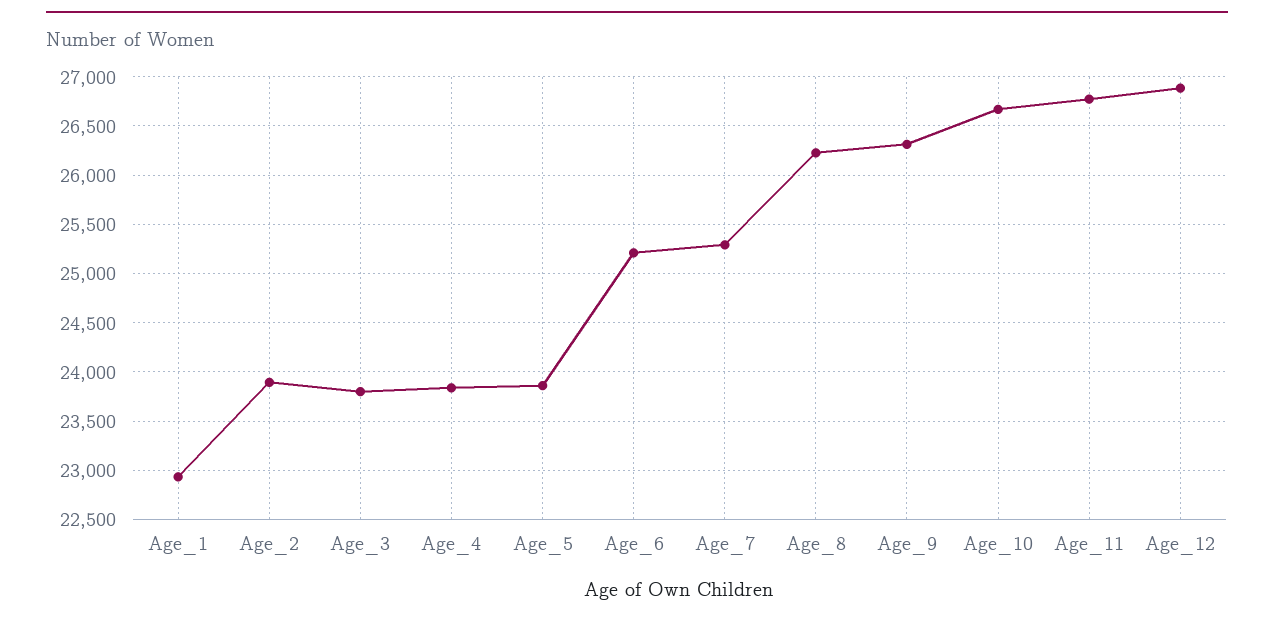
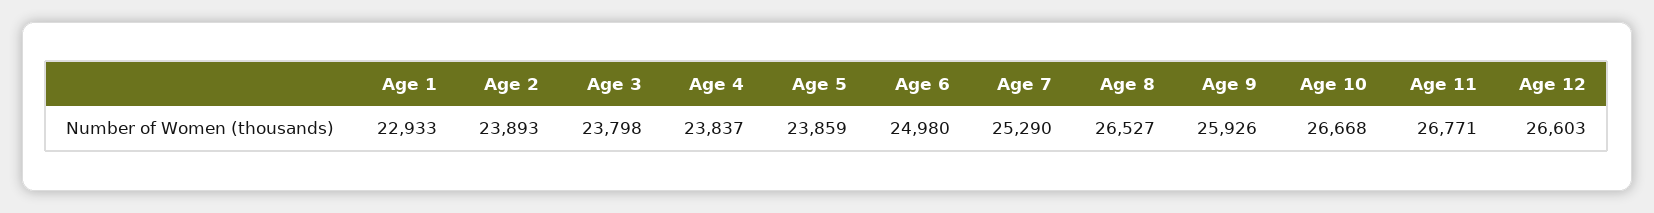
  {
    "Age_1": 22933,
    "Age_2": 23893,
    "Age_3": 23798,
    "Age_4": 23837,
    "Age_5": 23859,
-   "Age_6": 25200,
+   "Age_6": 24980,
    "Age_7": 25290,
-   "Age_8": 26200,
+   "Age_8": 26527,
-   "Age_9": 26300,
+   "Age_9": 25926,
    "Age_10": 26668,
    "Age_11": 26771,
-   "Age_12": 26900
+   "Age_12": 26603
  }

